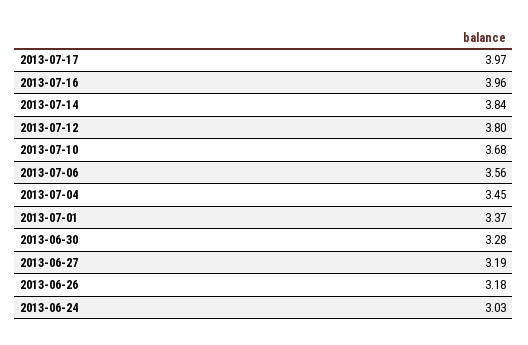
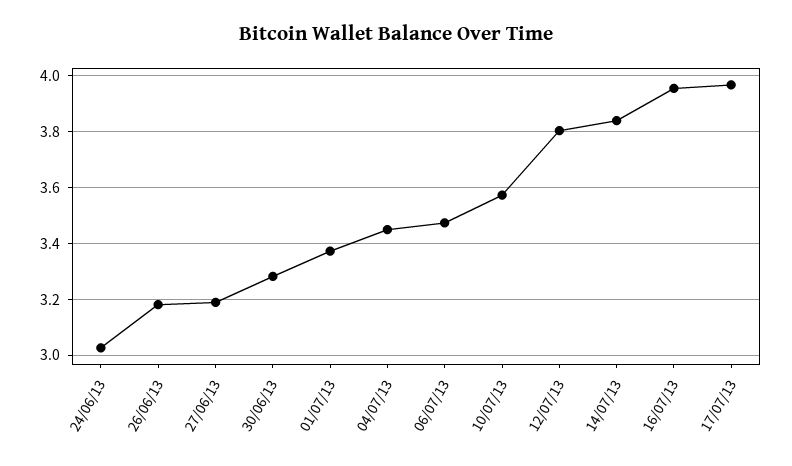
  {
    "2013-07-17": 3.97,
    "2013-07-16": 3.96,
    "2013-07-14": 3.84,
    "2013-07-12": 3.8,
-   "2013-07-10": 3.68,
+   "2013-07-10": 3.575,
-   "2013-07-06": 3.56,
+   "2013-07-06": 3.475,
    "2013-07-04": 3.45,
    "2013-07-01": 3.37,
    "2013-06-30": 3.28,
    "2013-06-27": 3.19,
    "2013-06-26": 3.18,
    "2013-06-24": 3.03
  }

